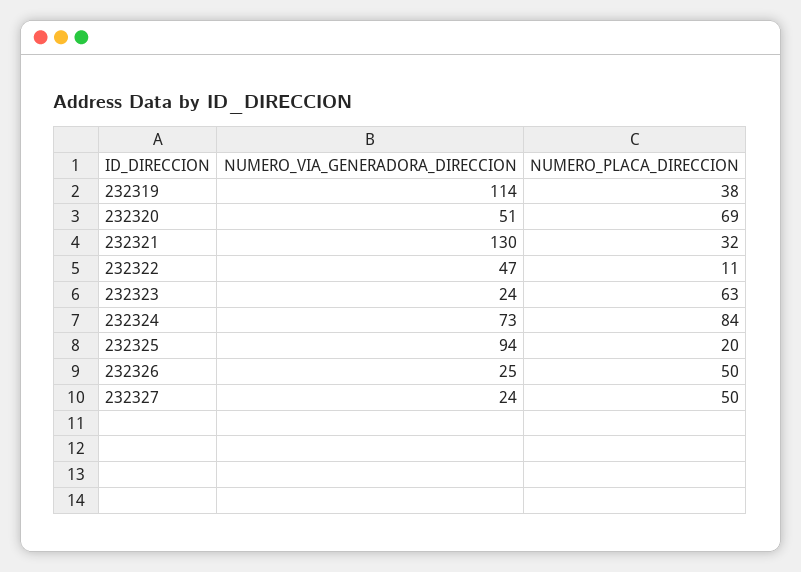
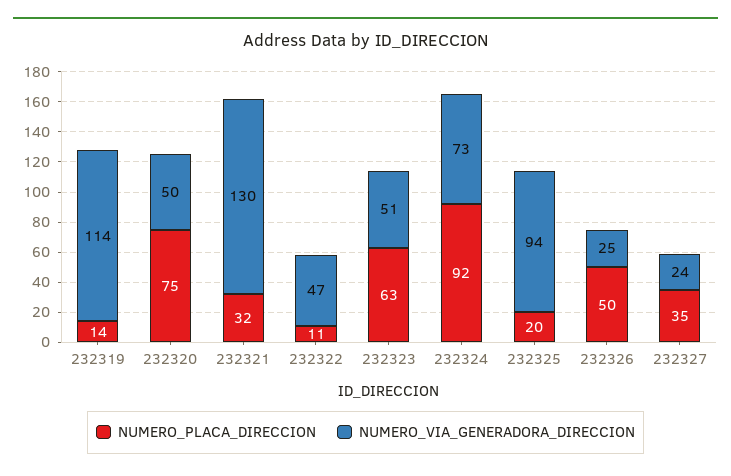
  {
    "NUMERO_VIA_GENERADORA_DIRECCION": {
      "232319": 114,
-     "232320": 51,
+     "232320": 50,
      "232321": 130,
      "232322": 47,
-     "232323": 24,
+     "232323": 51,
      "232324": 73,
      "232325": 94,
      "232326": 25,
      "232327": 24
    },
    "NUMERO_PLACA_DIRECCION": {
-     "232319": 38,
+     "232319": 14,
-     "232320": 69,
+     "232320": 75,
      "232321": 32,
      "232322": 11,
      "232323": 63,
-     "232324": 84,
+     "232324": 92,
      "232325": 20,
      "232326": 50,
-     "232327": 50
+     "232327": 35
    }
  }

